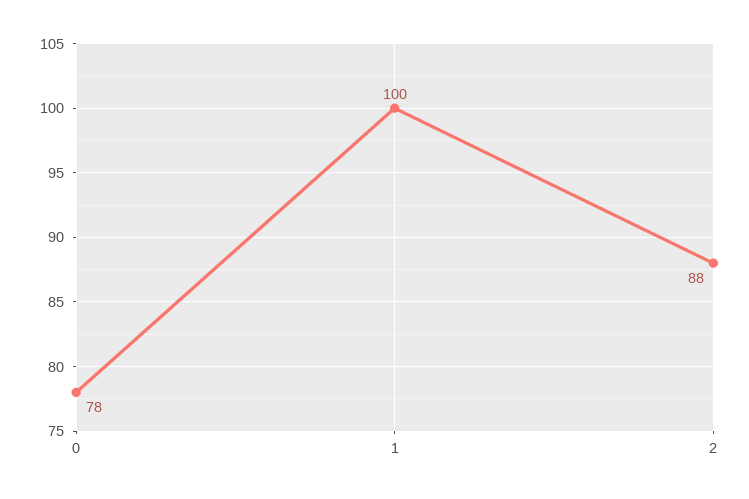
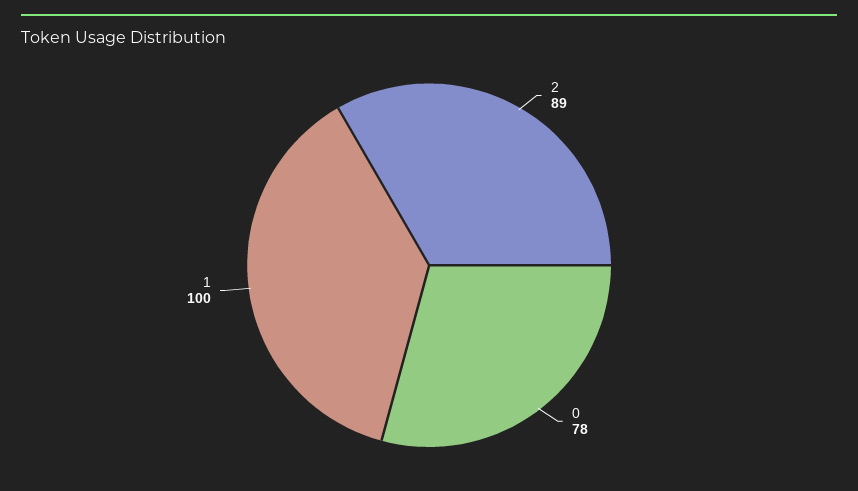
  {
    "0": 78,
    "1": 100,
-   "2": 88
+   "2": 89
  }

